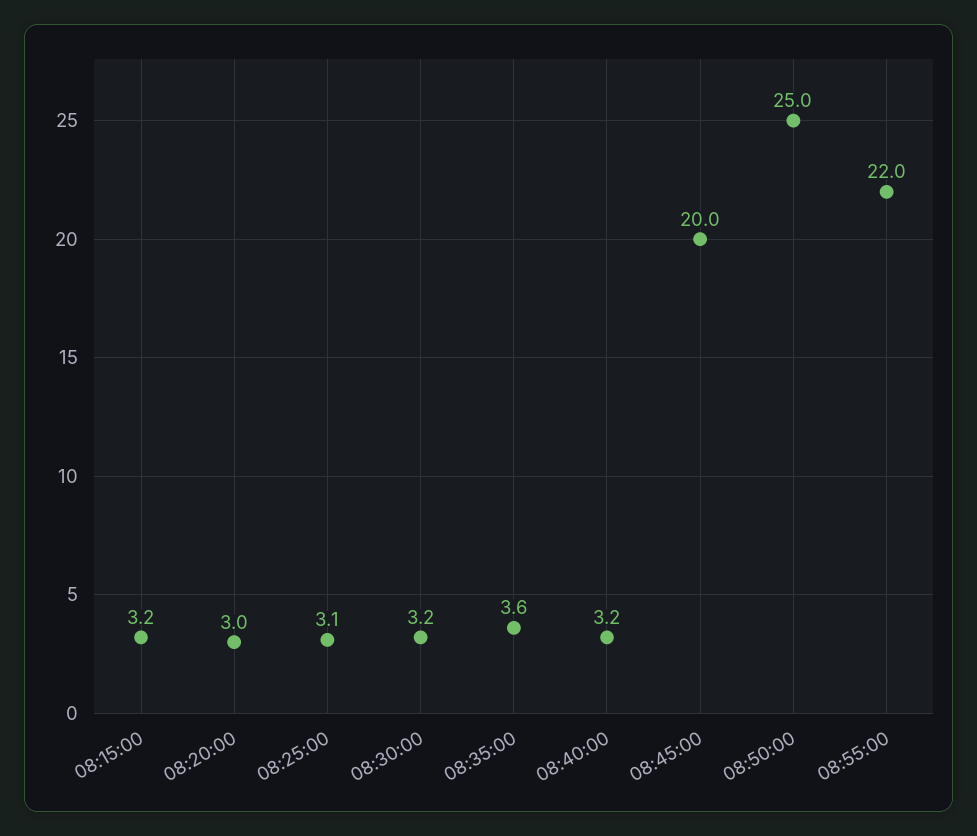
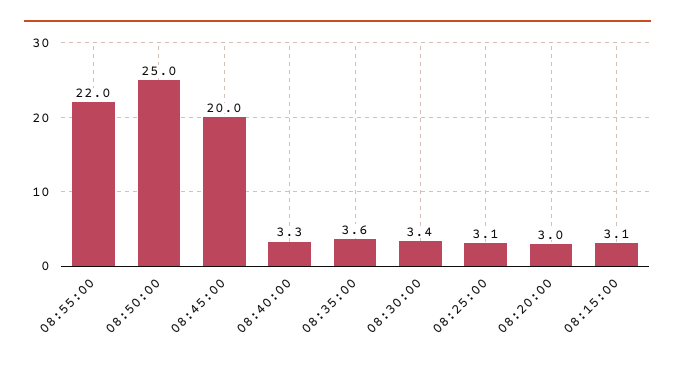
  {
-   "08:15:00": 3.2,
+   "08:15:00": 3.1,
    "08:20:00": 3,
    "08:25:00": 3.1,
-   "08:30:00": 3.2,
+   "08:30:00": 3.4,
    "08:35:00": 3.6,
-   "08:40:00": 3.2,
+   "08:40:00": 3.3,
    "08:45:00": 20,
    "08:50:00": 25,
    "08:55:00": 22
  }

